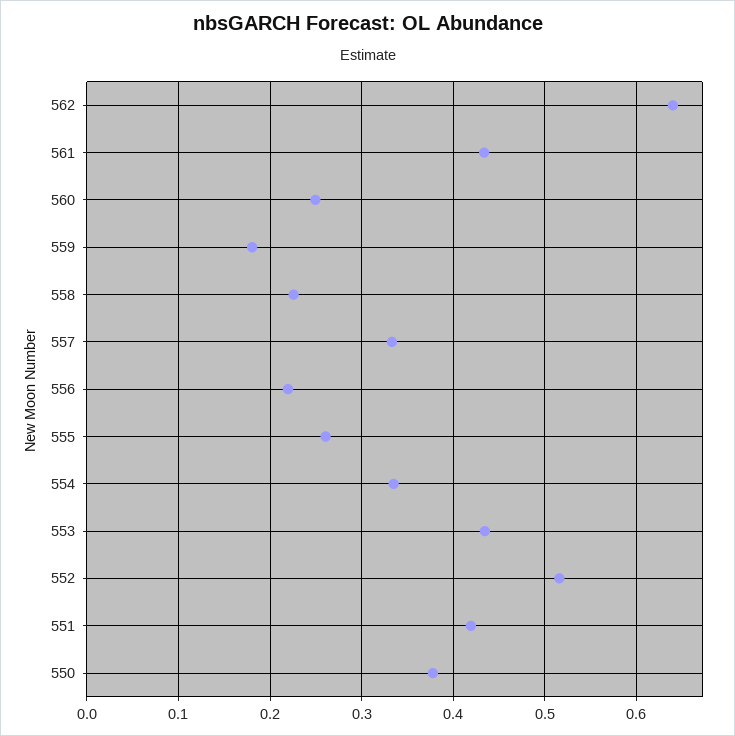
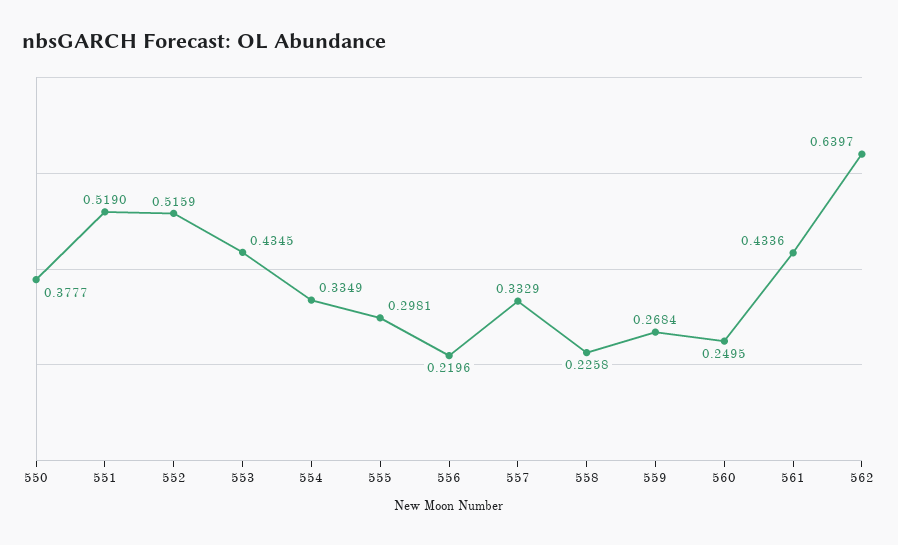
  {
    "562": 0.6397,
    "561": 0.4336,
    "560": 0.2495,
-   "559": 0.18,
+   "559": 0.2684,
    "558": 0.2258,
    "557": 0.3329,
    "556": 0.2196,
-   "555": 0.26,
+   "555": 0.2981,
    "554": 0.3349,
    "553": 0.4345,
    "552": 0.5159,
-   "551": 0.42,
+   "551": 0.519,
    "550": 0.3777
  }

